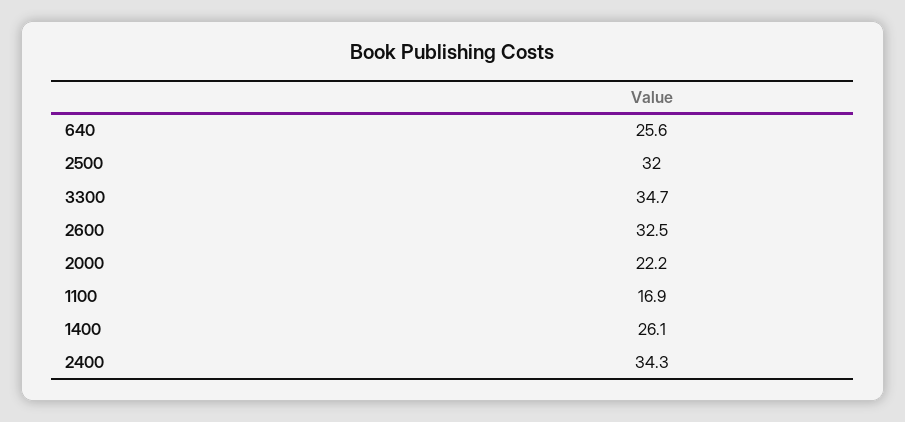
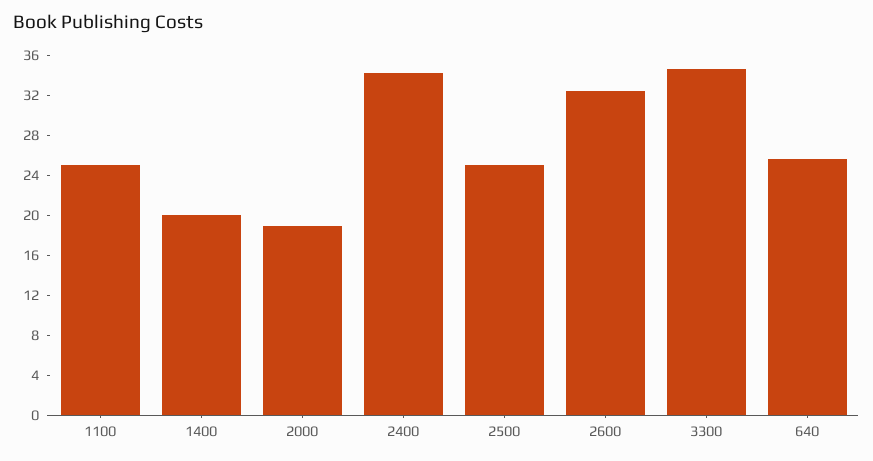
  {
    "640": 25.6,
-   "2500": 32,
+   "2500": 25,
    "3300": 34.7,
    "2600": 32.5,
-   "2000": 22.2,
+   "2000": 19,
-   "1100": 16.9,
+   "1100": 25,
-   "1400": 26.1,
+   "1400": 20,
    "2400": 34.3
  }

